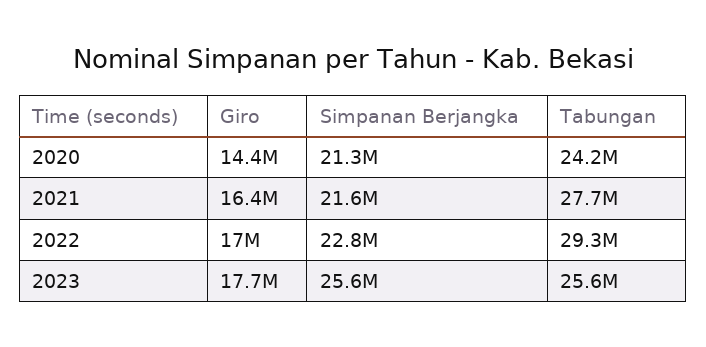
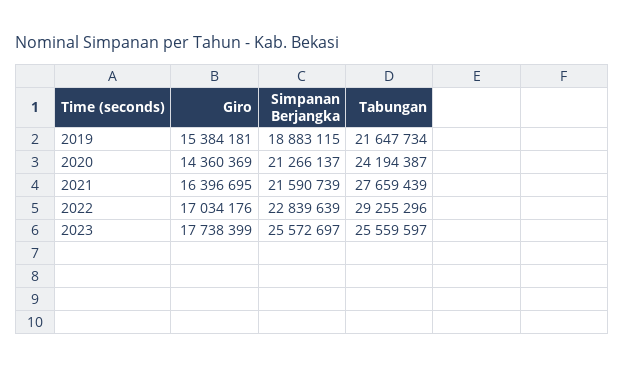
  {
    "Giro": {
      "2020": 14360369,
      "2021": 16396695,
      "2022": 17034176,
-     "2023": 17738399
+     "2023": 17738399,
+     "2019": 15384181
    },
    "Simpanan Berjangka": {
      "2020": 21266137,
      "2021": 21590739,
      "2022": 22839639,
-     "2023": 25572697
+     "2023": 25572697,
+     "2019": 18883115
    },
    "Tabungan": {
      "2020": 24194387,
      "2021": 27659439,
      "2022": 29255296,
-     "2023": 25559597
+     "2023": 25559597,
+     "2019": 21647734
    }
  }

